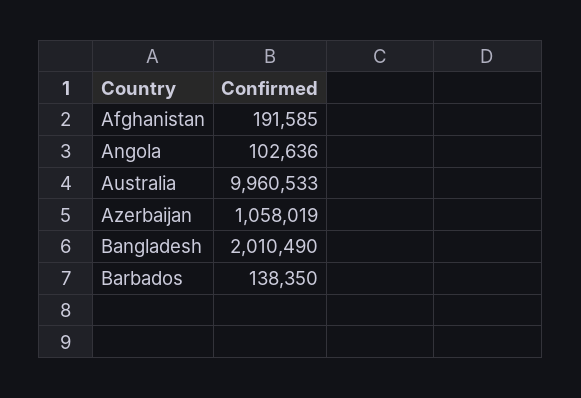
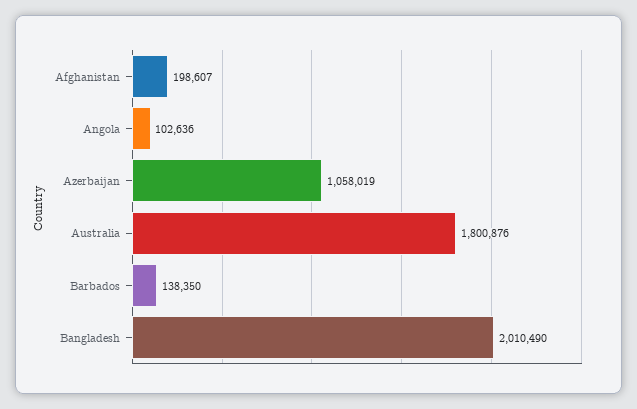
  {
-   "Afghanistan": 191585,
+   "Afghanistan": 198607,
    "Angola": 102636,
-   "Australia": 9960533,
+   "Australia": 1800876,
    "Azerbaijan": 1058019,
    "Bangladesh": 2010490,
    "Barbados": 138350
  }

